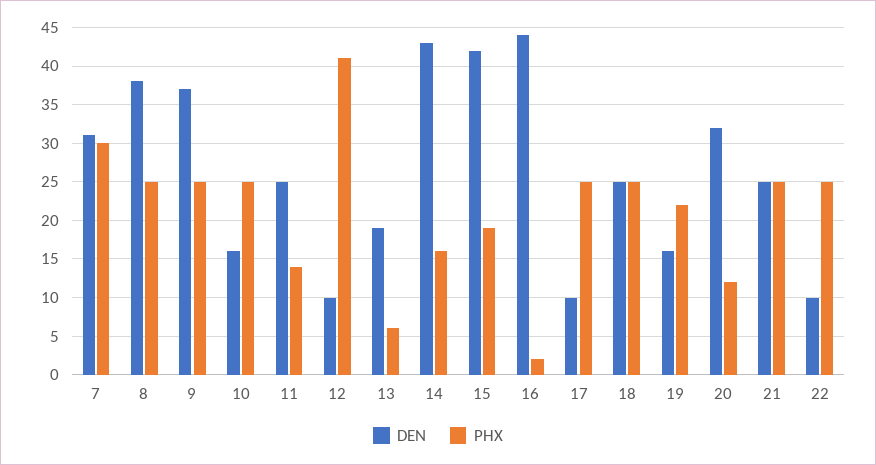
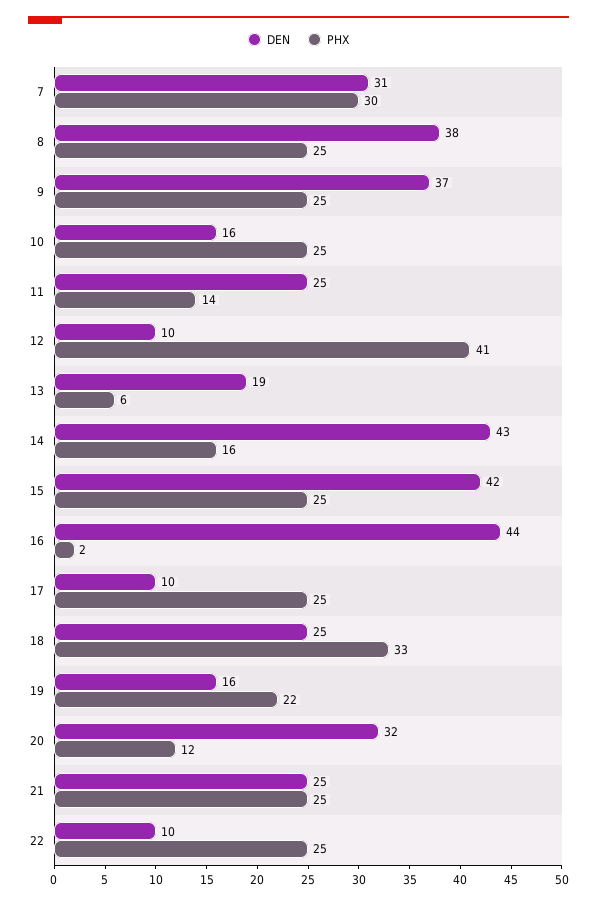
  {
    "DEN": {
      "7": 31,
      "8": 38,
      "9": 37,
      "10": 16,
      "11": 25,
      "12": 10,
      "13": 19,
      "14": 43,
      "15": 42,
      "16": 44,
      "17": 10,
      "18": 25,
      "19": 16,
      "20": 32,
      "21": 25,
      "22": 10
    },
    "PHX": {
      "7": 30,
      "8": 25,
      "9": 25,
      "10": 25,
      "11": 14,
      "12": 41,
      "13": 6,
      "14": 16,
-     "15": 19,
+     "15": 25,
      "16": 2,
      "17": 25,
-     "18": 25,
+     "18": 33,
      "19": 22,
      "20": 12,
      "21": 25,
      "22": 25
    }
  }

